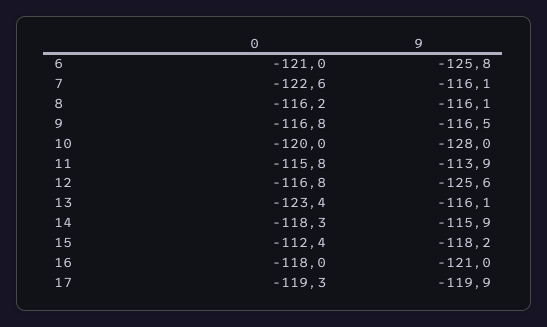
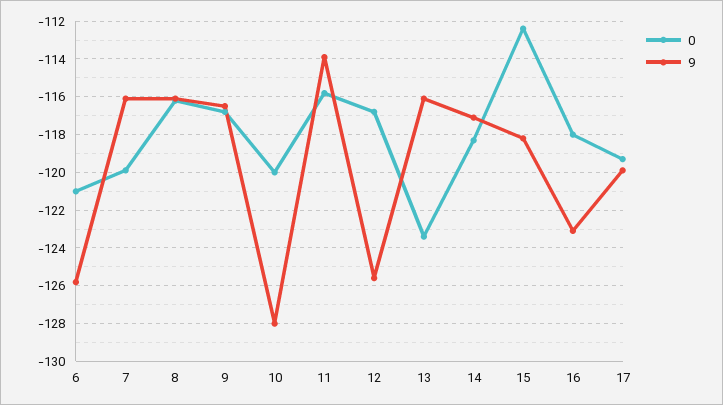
  {
    "0": {
      "6": -121,
-     "7": -122.6,
+     "7": -120,
      "8": -116.2,
      "9": -116.8,
      "10": -120,
      "11": -115.8,
      "12": -116.8,
      "13": -123.4,
      "14": -118.3,
      "15": -112.4,
      "16": -118,
      "17": -119.3
    },
    "9": {
      "6": -125.8,
      "7": -116.1,
      "8": -116.1,
      "9": -116.5,
      "10": -128,
      "11": -113.9,
      "12": -125.6,
      "13": -116.1,
-     "14": -115.9,
+     "14": -117,
      "15": -118.2,
-     "16": -121,
+     "16": -123,
      "17": -119.9
    }
  }

